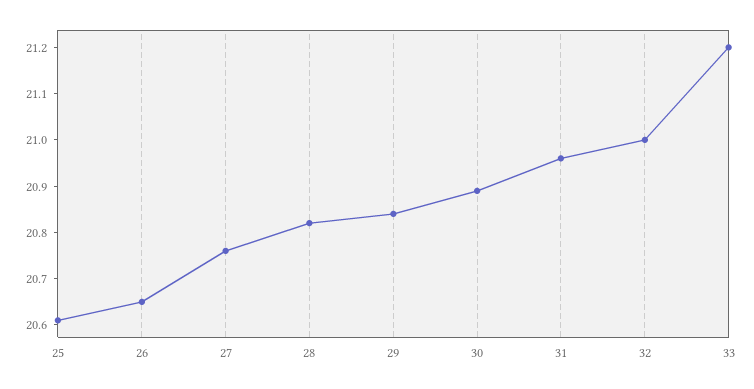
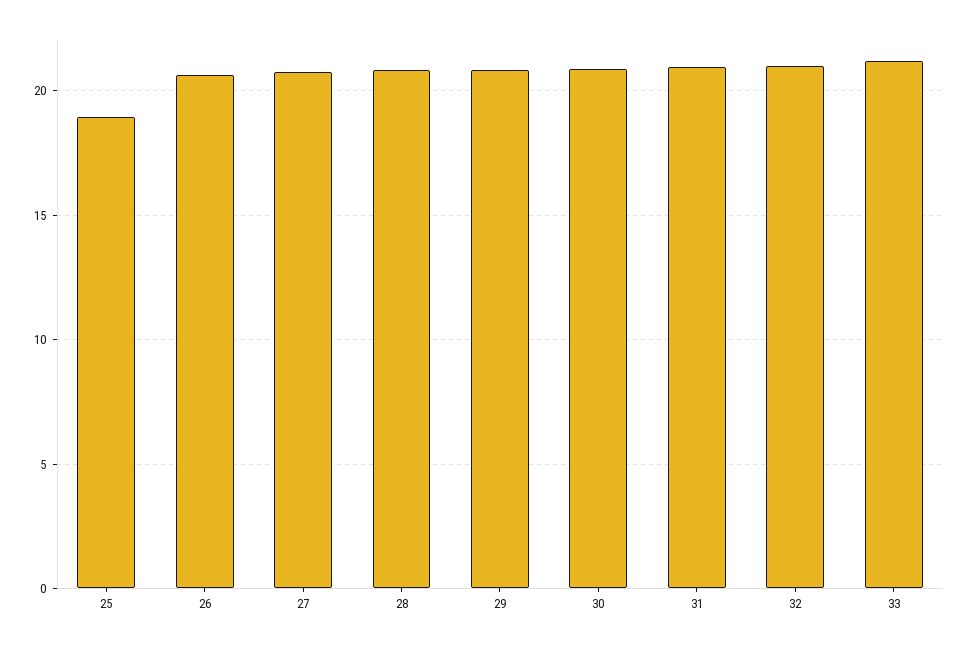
  {
-   "25": 20.6,
+   "25": 19,
    "26": 20.65,
    "27": 20.75,
    "28": 20.8,
    "29": 20.85,
    "30": 20.9,
    "31": 20.95,
    "32": 21,
    "33": 21.2
  }

